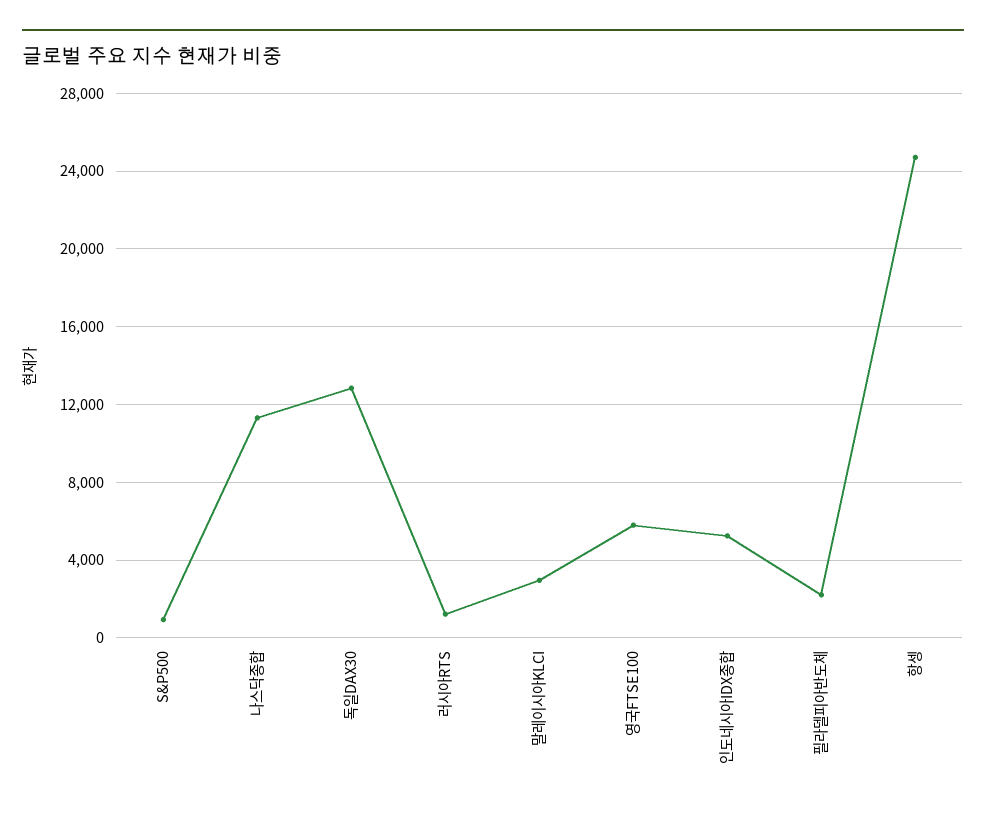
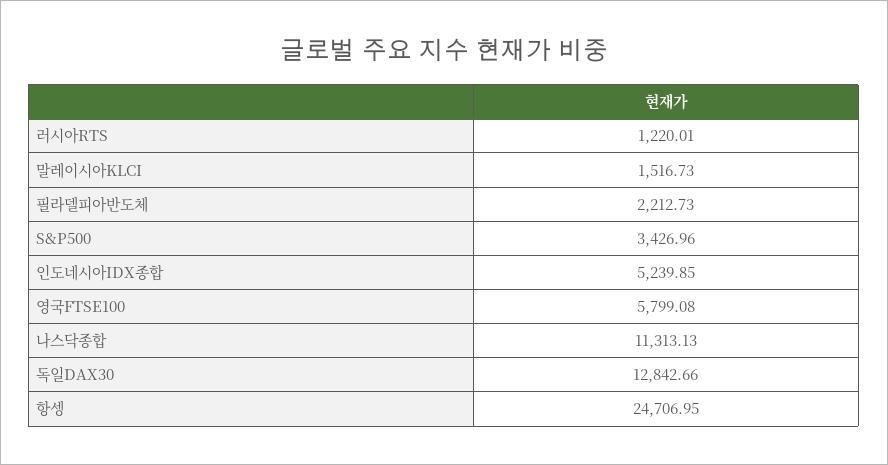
  {
-   "S&P500": 1000,
+   "S&P500": 3426.96,
    "나스닥종합": 11313.13,
    "독일DAX30": 12842.66,
    "러시아RTS": 1220.01,
-   "말레이시아KLCI": 3000,
+   "말레이시아KLCI": 1516.73,
    "영국FTSE100": 5799.08,
    "인도네시아IDX종합": 5239.85,
    "필라델피아반도체": 2212.73,
    "항셍": 24706.95
  }

